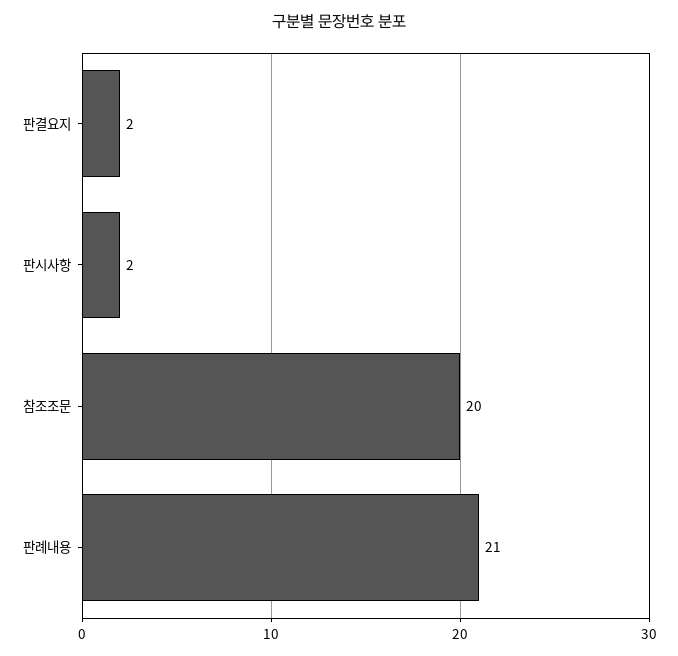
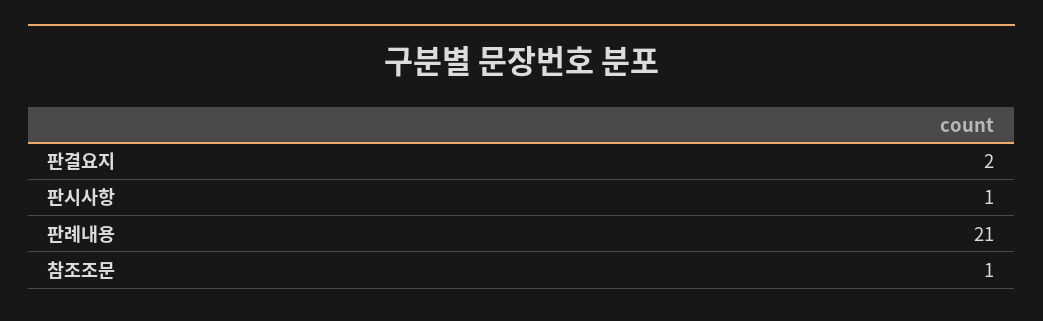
  {
    "판결요지": 2,
-   "판시사항": 2,
+   "판시사항": 1,
-   "참조조문": 20,
+   "참조조문": 1,
    "판례내용": 21
  }

